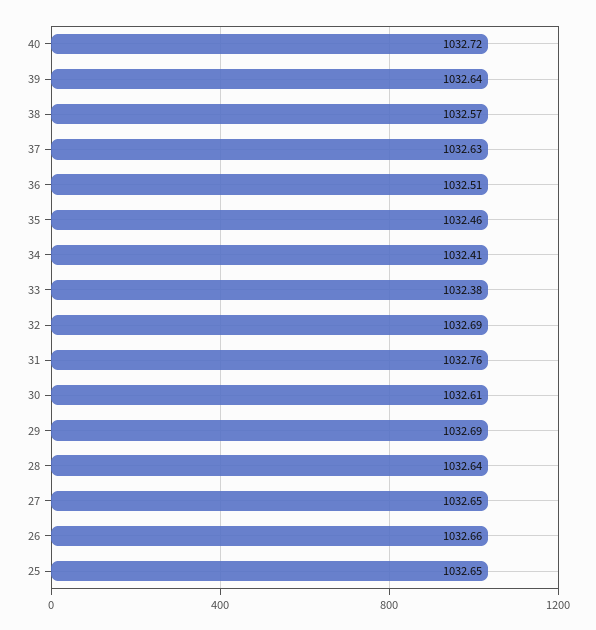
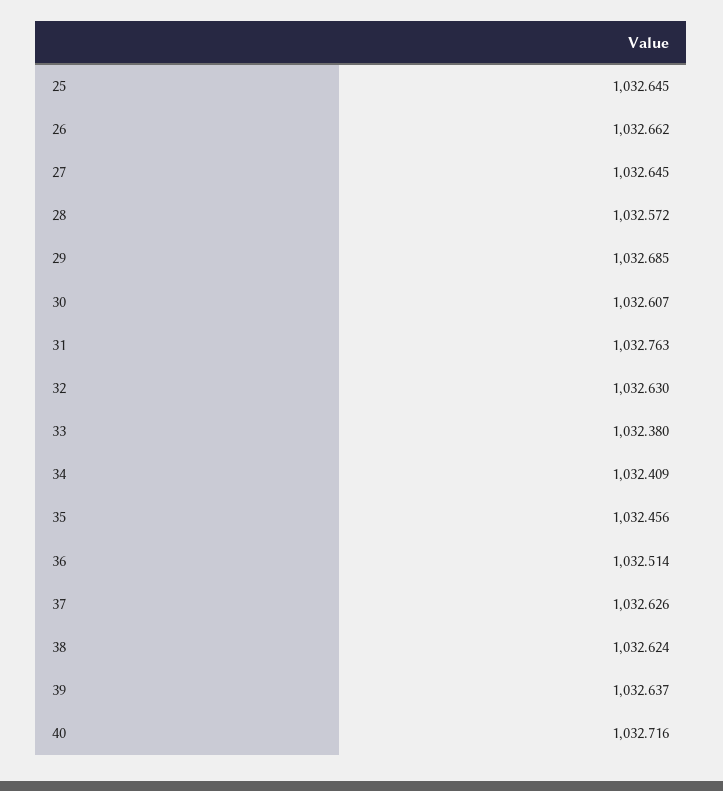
  {
    "40": 1032.716,
    "39": 1032.637,
-   "38": 1032.57,
+   "38": 1032.624,
    "37": 1032.626,
    "36": 1032.514,
    "35": 1032.456,
    "34": 1032.409,
    "33": 1032.38,
-   "32": 1032.69,
+   "32": 1032.63,
    "31": 1032.763,
    "30": 1032.607,
    "29": 1032.685,
-   "28": 1032.64,
+   "28": 1032.572,
    "27": 1032.645,
    "26": 1032.662,
    "25": 1032.645
  }

